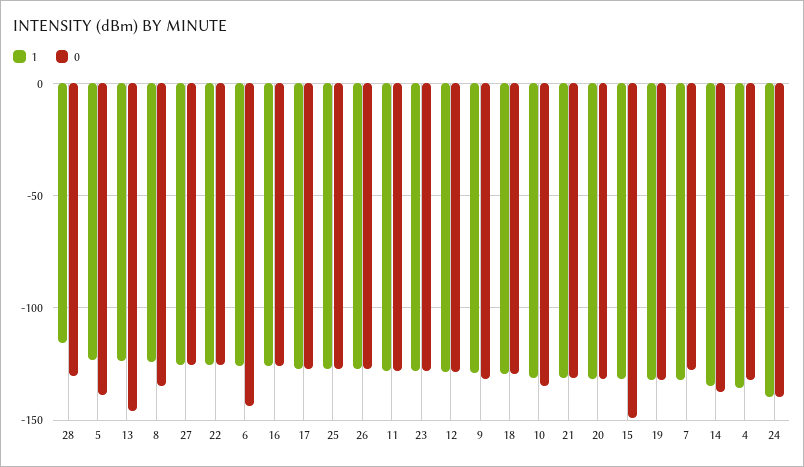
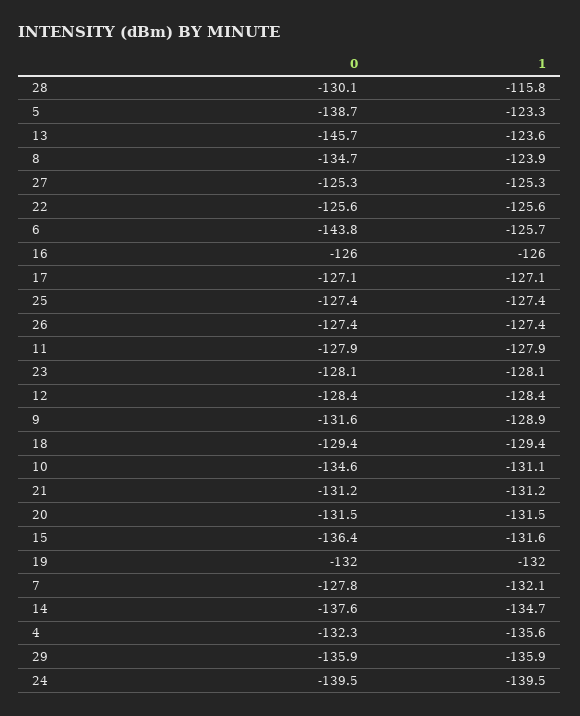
  {
    "1": {
      "28": -115.8,
      "5": -123.3,
      "13": -123.6,
      "8": -123.9,
      "27": -125.3,
      "22": -125.6,
      "6": -125.7,
      "16": -126,
      "17": -127.1,
      "25": -127.4,
      "26": -127.4,
      "11": -127.9,
      "23": -128.1,
      "12": -128.4,
      "9": -128.9,
      "18": -129.4,
      "10": -131.1,
      "21": -131.2,
      "20": -131.5,
      "15": -131.6,
      "19": -132,
      "7": -132.1,
      "14": -134.7,
      "4": -135.6,
-     "24": -139.5
+     "24": -139.5,
+     "29": -135.9
    },
    "0": {
      "28": -130.1,
      "5": -138.7,
      "13": -145.7,
      "8": -134.7,
      "27": -125.3,
      "22": -125.6,
      "6": -143.8,
      "16": -126,
      "17": -127.1,
      "25": -127.4,
      "26": -127.4,
      "11": -127.9,
      "23": -128.1,
      "12": -128.4,
      "9": -131.6,
      "18": -129.4,
      "10": -134.6,
      "21": -131.2,
      "20": -131.5,
-     "15": -150,
+     "15": -136.4,
      "19": -132,
      "7": -127.8,
      "14": -137.6,
      "4": -132.3,
-     "24": -139.5
+     "24": -139.5,
+     "29": -135.9
    }
  }

